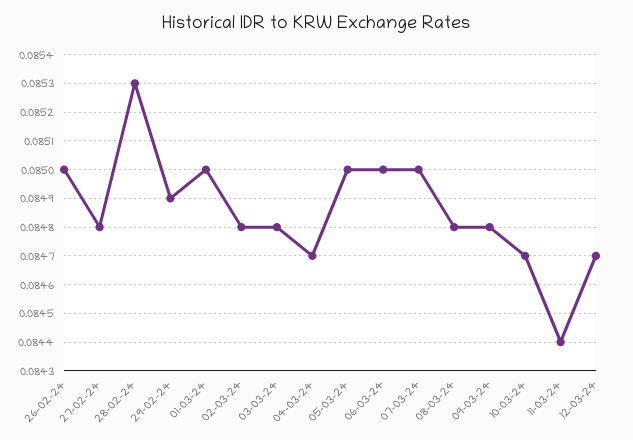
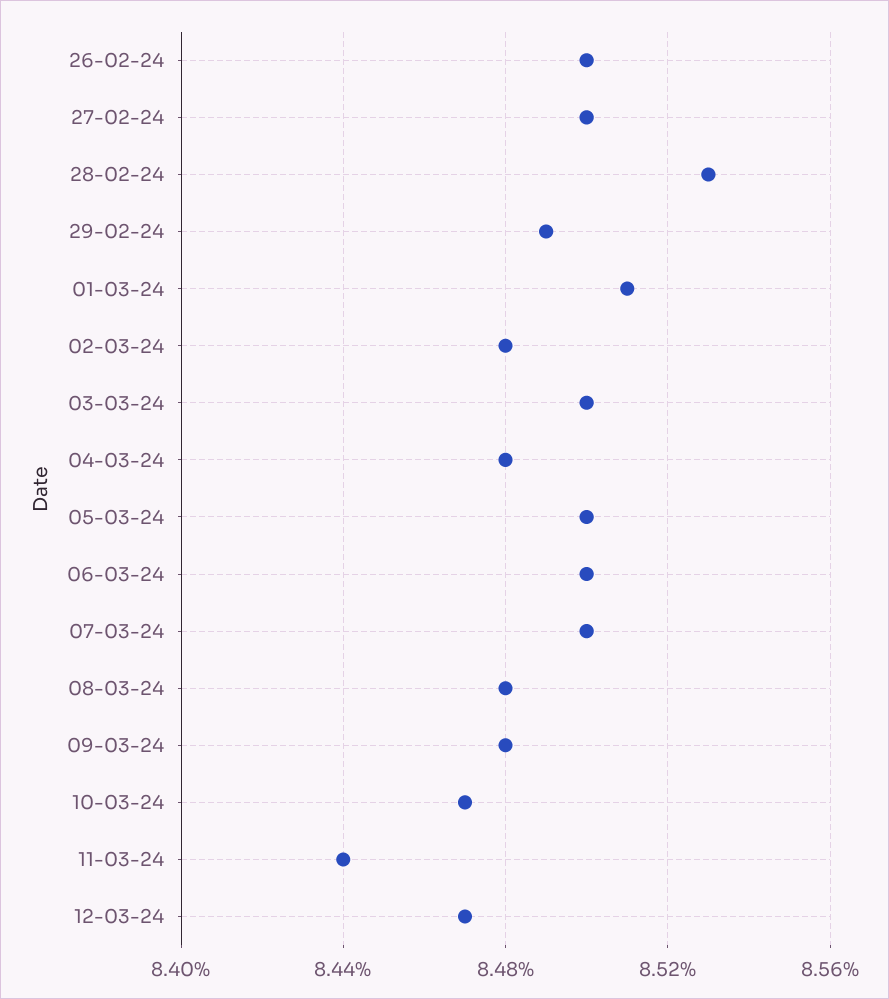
  {
    "26-02-24": 0.085,
-   "27-02-24": 0.0848,
+   "27-02-24": 0.085,
    "28-02-24": 0.0853,
    "29-02-24": 0.0849,
-   "01-03-24": 0.085,
+   "01-03-24": 0.0851,
    "02-03-24": 0.0848,
-   "03-03-24": 0.0848,
+   "03-03-24": 0.085,
-   "04-03-24": 0.0847,
+   "04-03-24": 0.0848,
    "05-03-24": 0.085,
    "06-03-24": 0.085,
    "07-03-24": 0.085,
    "08-03-24": 0.0848,
    "09-03-24": 0.0848,
    "10-03-24": 0.0847,
    "11-03-24": 0.0844,
    "12-03-24": 0.0847
  }

